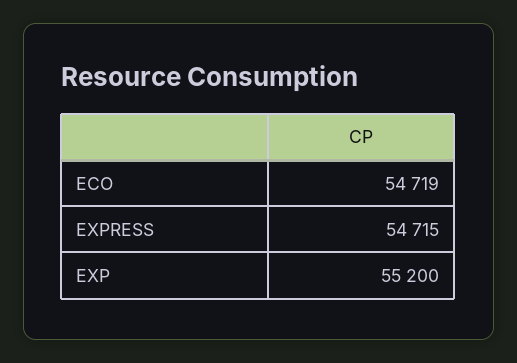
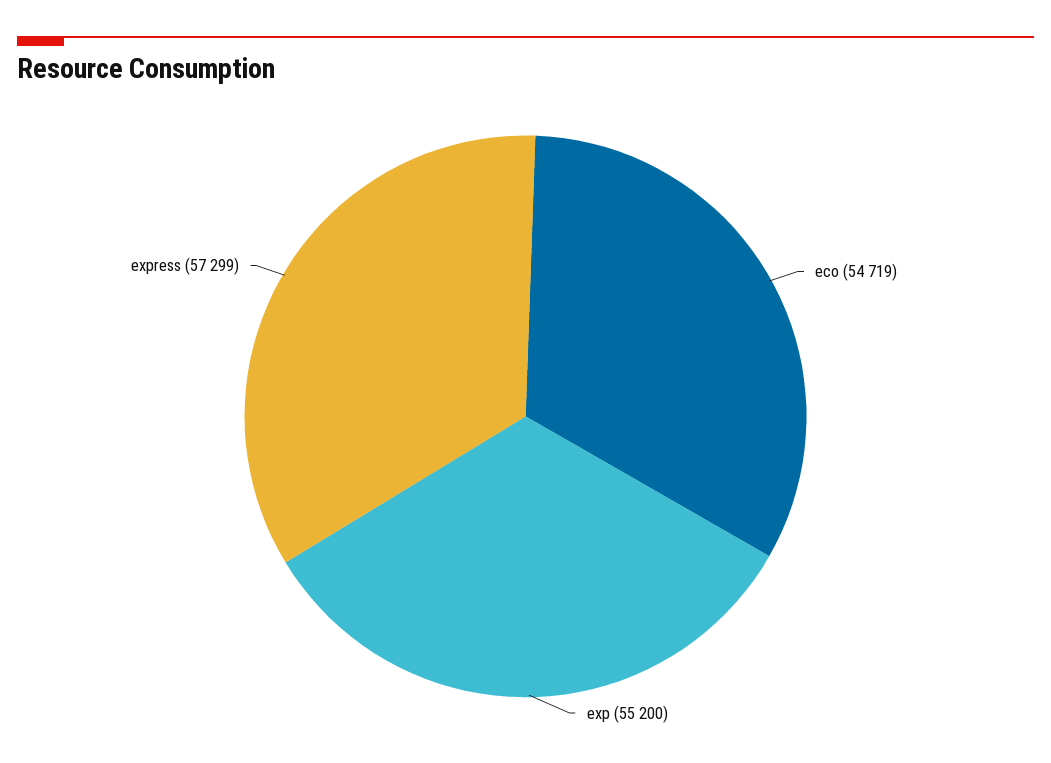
  {
    "ECO": 54719,
-   "EXPRESS": 54715,
+   "EXPRESS": 57299,
    "EXP": 55200
  }

